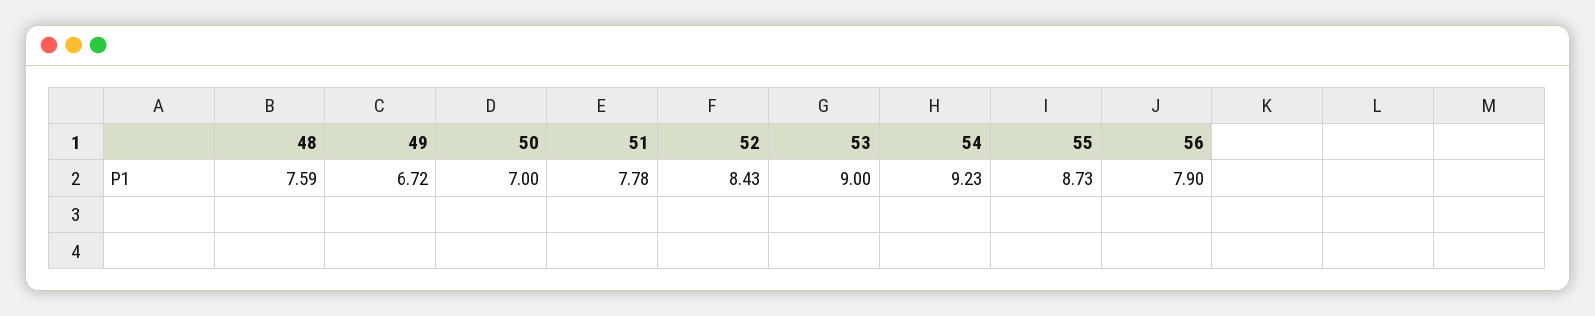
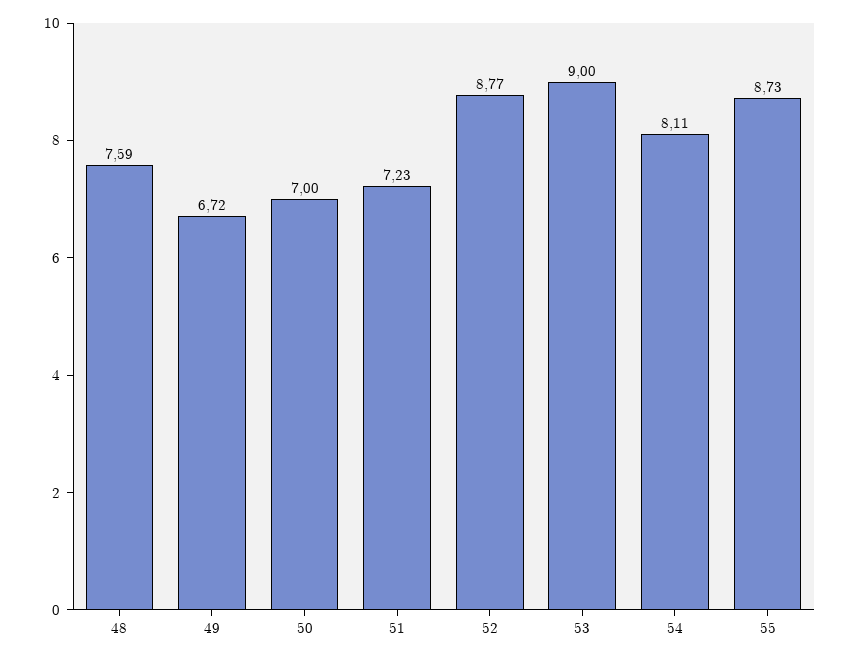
  {
    "48": 7.59,
    "49": 6.72,
    "50": 7,
-   "51": 7.78,
+   "51": 7.23,
-   "52": 8.43,
+   "52": 8.77,
    "53": 9,
-   "54": 9.23,
+   "54": 8.11,
-   "55": 8.73,
+   "55": 8.73
-   "56": 7.9
  }

